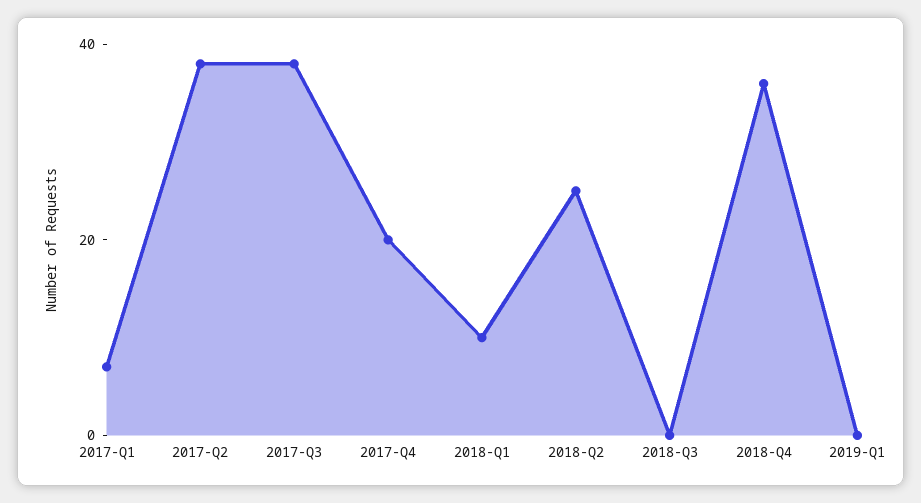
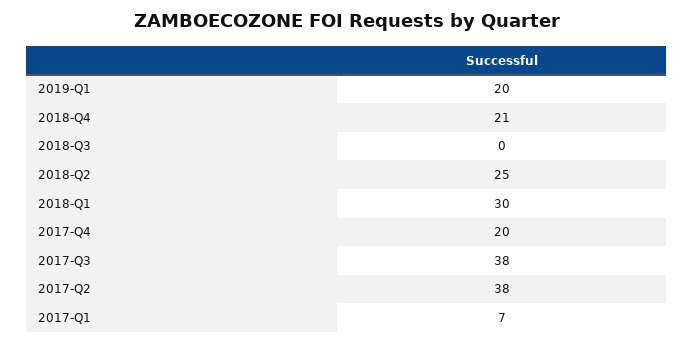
  {
    "2017-Q1": 7,
    "2017-Q2": 38,
    "2017-Q3": 38,
    "2017-Q4": 20,
-   "2018-Q1": 10,
+   "2018-Q1": 30,
    "2018-Q2": 25,
    "2018-Q3": 0,
-   "2018-Q4": 35,
+   "2018-Q4": 21,
-   "2019-Q1": 0
+   "2019-Q1": 20
  }

